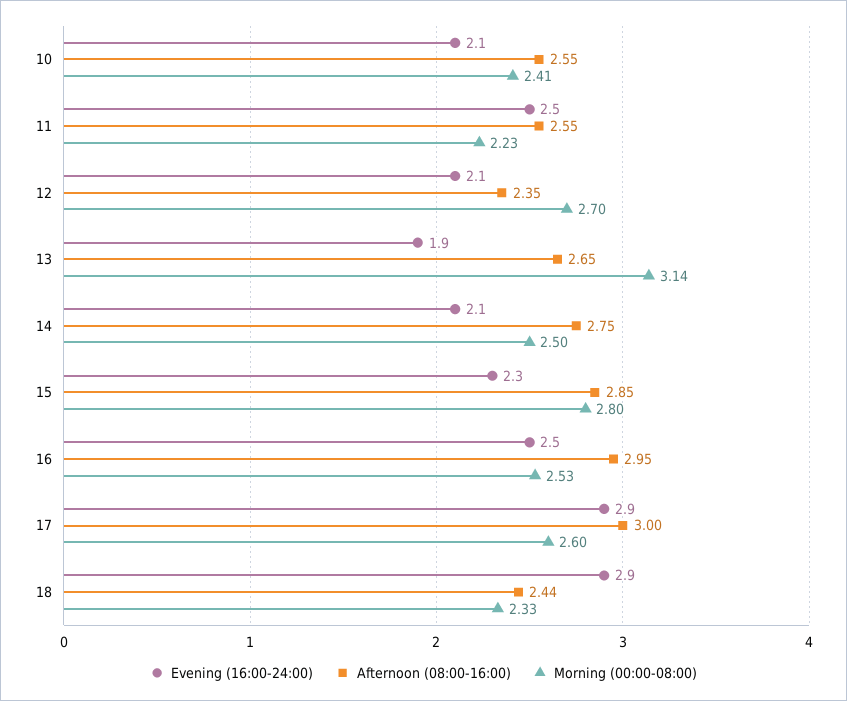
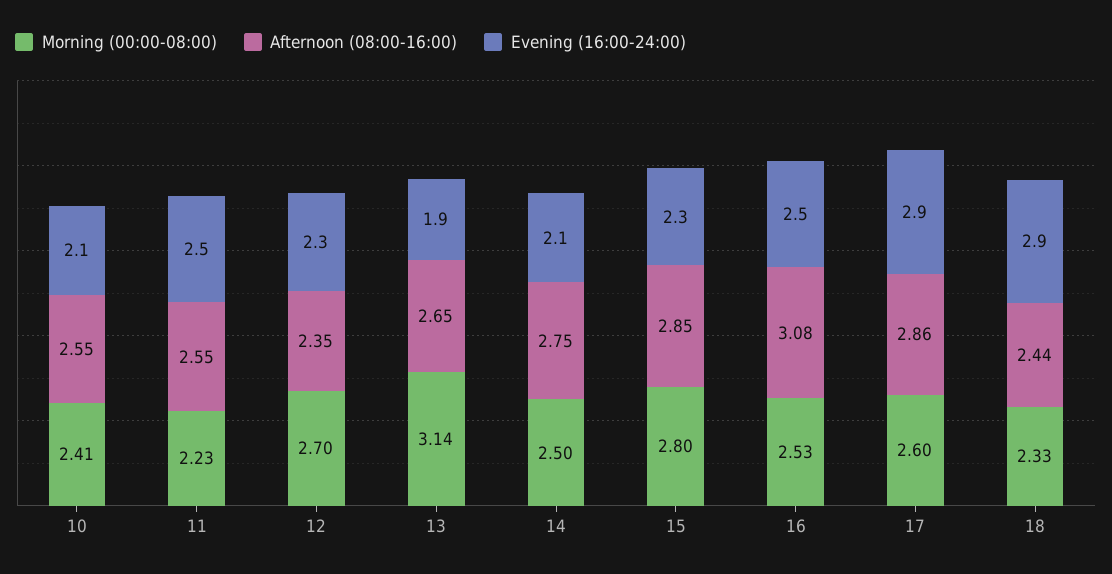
  {
    "Evening (16:00-24:00)": {
      "10": 2.1,
      "11": 2.5,
-     "12": 2.1,
+     "12": 2.3,
      "13": 1.9,
      "14": 2.1,
      "15": 2.3,
      "16": 2.5,
      "17": 2.9,
      "18": 2.9
    },
    "Afternoon (08:00-16:00)": {
      "10": 2.55,
      "11": 2.55,
      "12": 2.35,
      "13": 2.65,
      "14": 2.75,
      "15": 2.85,
-     "16": 2.95,
+     "16": 3.08,
-     "17": 3,
+     "17": 2.86,
      "18": 2.44
    },
    "Morning (00:00-08:00)": {
      "10": 2.41,
      "11": 2.23,
      "12": 2.7,
      "13": 3.14,
      "14": 2.5,
      "15": 2.8,
      "16": 2.53,
      "17": 2.6,
      "18": 2.33
    }
  }

